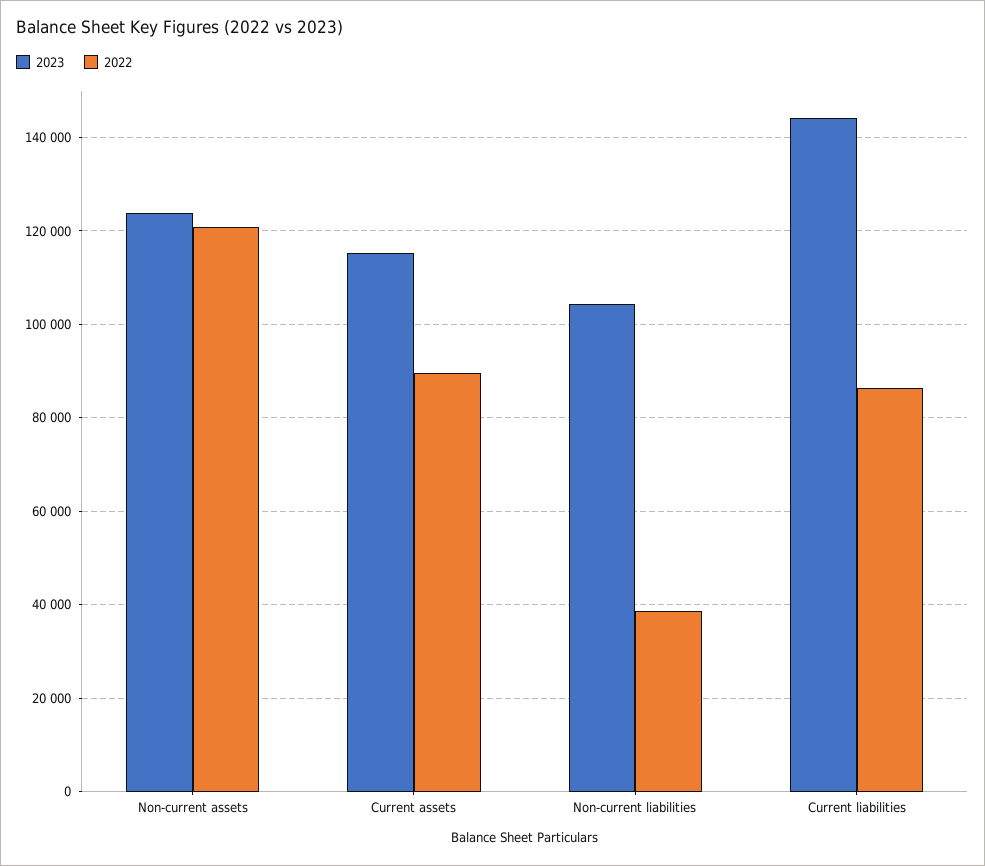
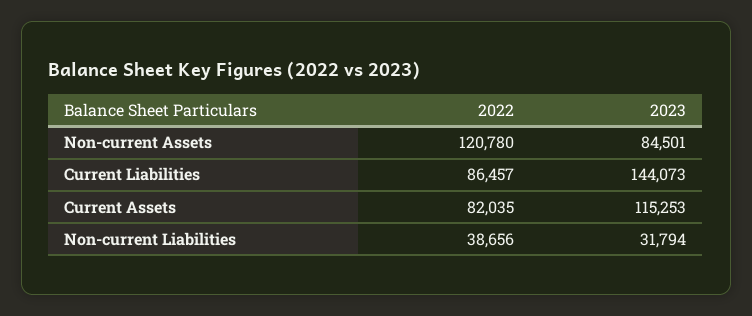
  {
    "2023": {
-     "Non-current assets": 124000,
+     "Non-current assets": 84501,
      "Current assets": 115253,
-     "Non-current liabilities": 104000,
+     "Non-current liabilities": 31794,
      "Current liabilities": 144073
    },
    "2022": {
      "Non-current assets": 120780,
-     "Current assets": 90000,
+     "Current assets": 82035,
      "Non-current liabilities": 38656,
      "Current liabilities": 86457
    }
  }

